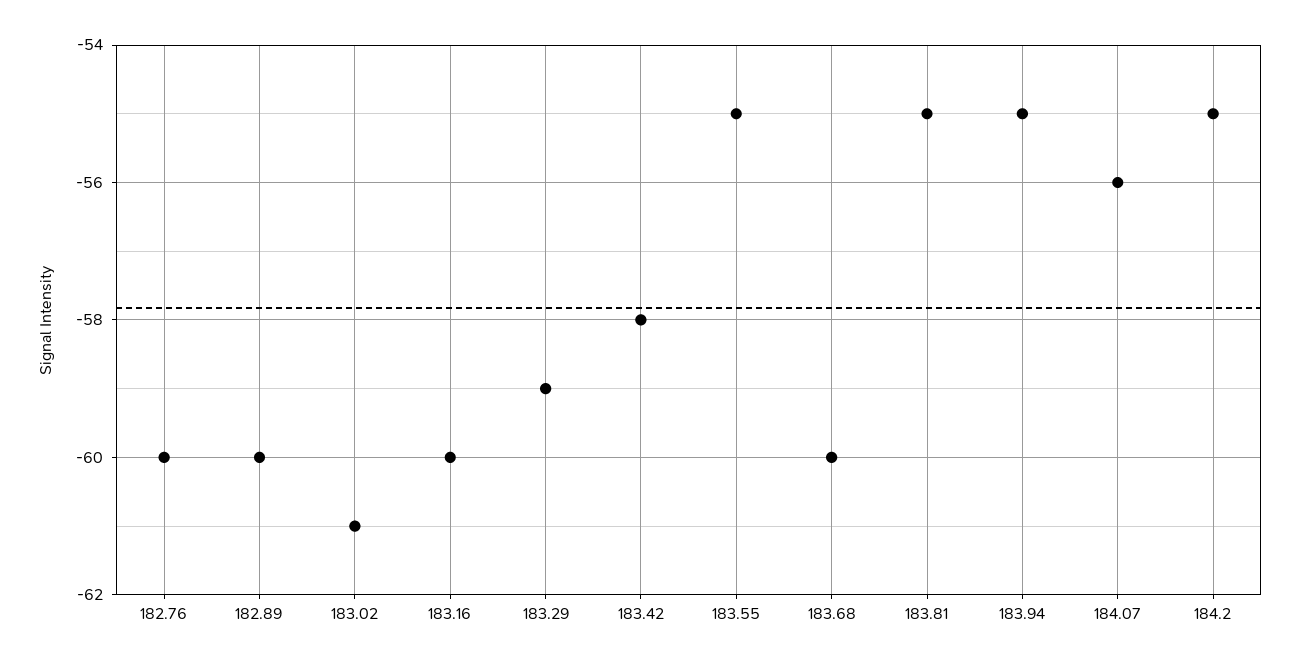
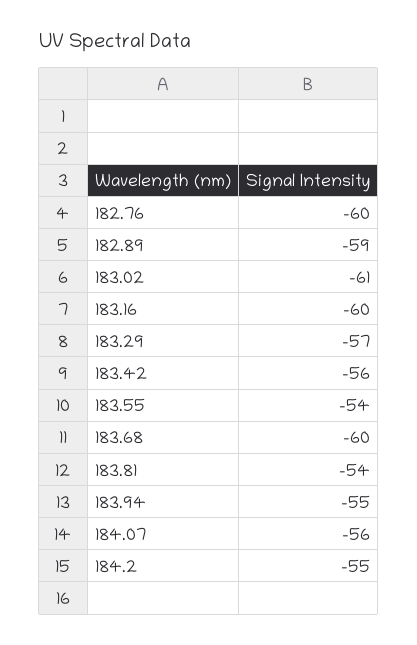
  {
    "182.76": -60,
-   "182.89": -60,
+   "182.89": -59,
    "183.02": -61,
    "183.16": -60,
-   "183.29": -59,
+   "183.29": -57,
-   "183.42": -58,
+   "183.42": -56,
-   "183.55": -55,
+   "183.55": -54,
    "183.68": -60,
-   "183.81": -55,
+   "183.81": -54,
    "183.94": -55,
    "184.07": -56,
    "184.2": -55
  }

